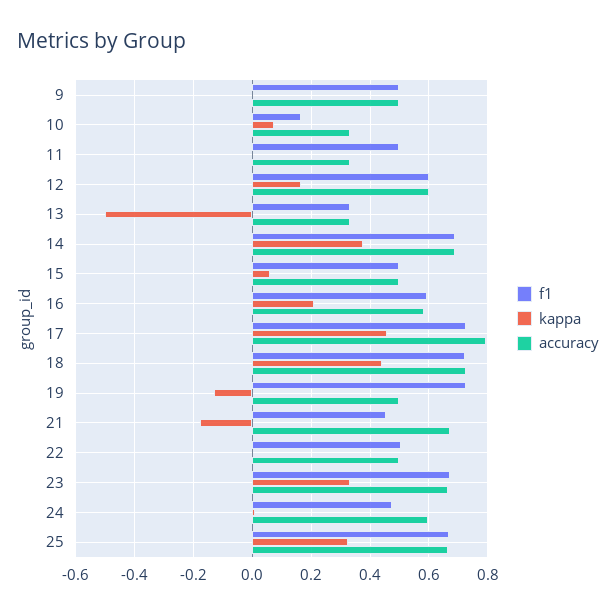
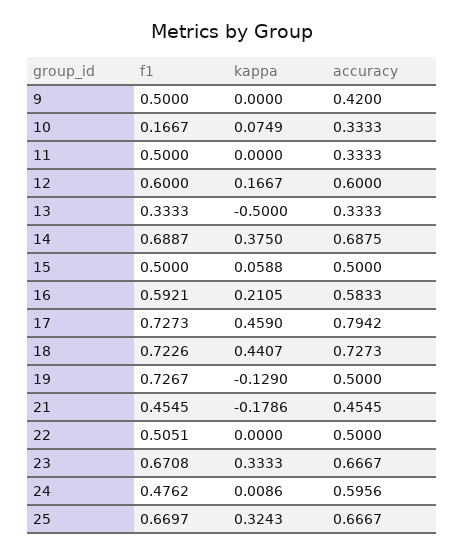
  {
    "f1": {
      "9": 0.5,
      "10": 0.1667,
      "11": 0.5,
      "12": 0.6,
      "13": 0.3333,
      "14": 0.6887,
      "15": 0.5,
      "16": 0.5921,
      "17": 0.7273,
      "18": 0.7226,
      "19": 0.7267,
      "21": 0.4545,
      "22": 0.5051,
      "23": 0.6708,
      "24": 0.4762,
      "25": 0.6697
    },
    "kappa": {
      "9": 0,
      "10": 0.0749,
      "11": 0,
      "12": 0.1667,
      "13": -0.5,
      "14": 0.375,
      "15": 0.0588,
      "16": 0.2105,
      "17": 0.459,
      "18": 0.4407,
      "19": -0.129,
      "21": -0.1786,
      "22": 0,
      "23": 0.3333,
      "24": 0.0086,
      "25": 0.3243
    },
    "accuracy": {
-     "9": 0.5,
+     "9": 0.42,
      "10": 0.3333,
      "11": 0.3333,
      "12": 0.6,
      "13": 0.3333,
      "14": 0.6875,
      "15": 0.5,
      "16": 0.5833,
      "17": 0.7942,
      "18": 0.7273,
      "19": 0.5,
-     "21": 0.675,
+     "21": 0.4545,
      "22": 0.5,
      "23": 0.6667,
      "24": 0.5956,
      "25": 0.6667
    }
  }

